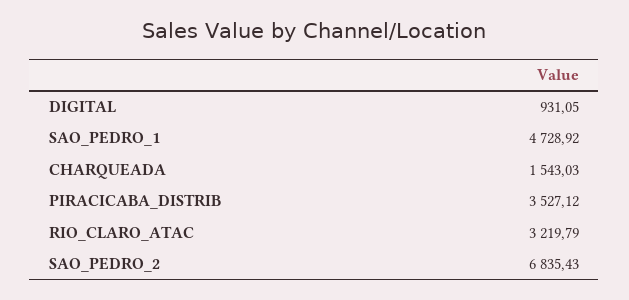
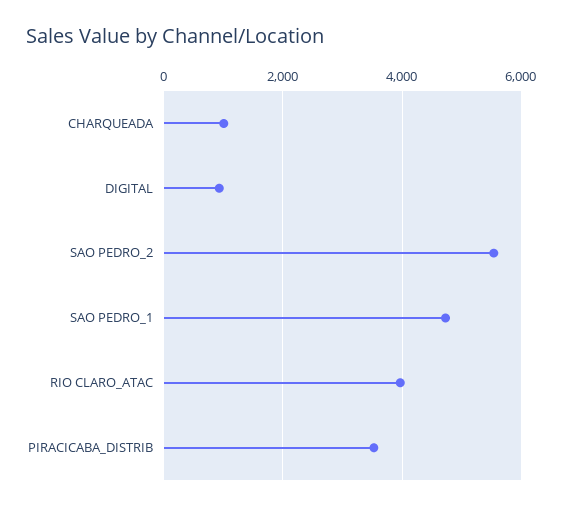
  {
    "DIGITAL": 931.05,
    "SAO_PEDRO_1": 4728.92,
-   "CHARQUEADA": 1543.03,
+   "CHARQUEADA": 1000,
    "PIRACICABA_DISTRIB": 3527.12,
-   "RIO_CLARO_ATAC": 3219.79,
+   "RIO_CLARO_ATAC": 4000,
-   "SAO_PEDRO_2": 6835.43
+   "SAO_PEDRO_2": 5600
  }

